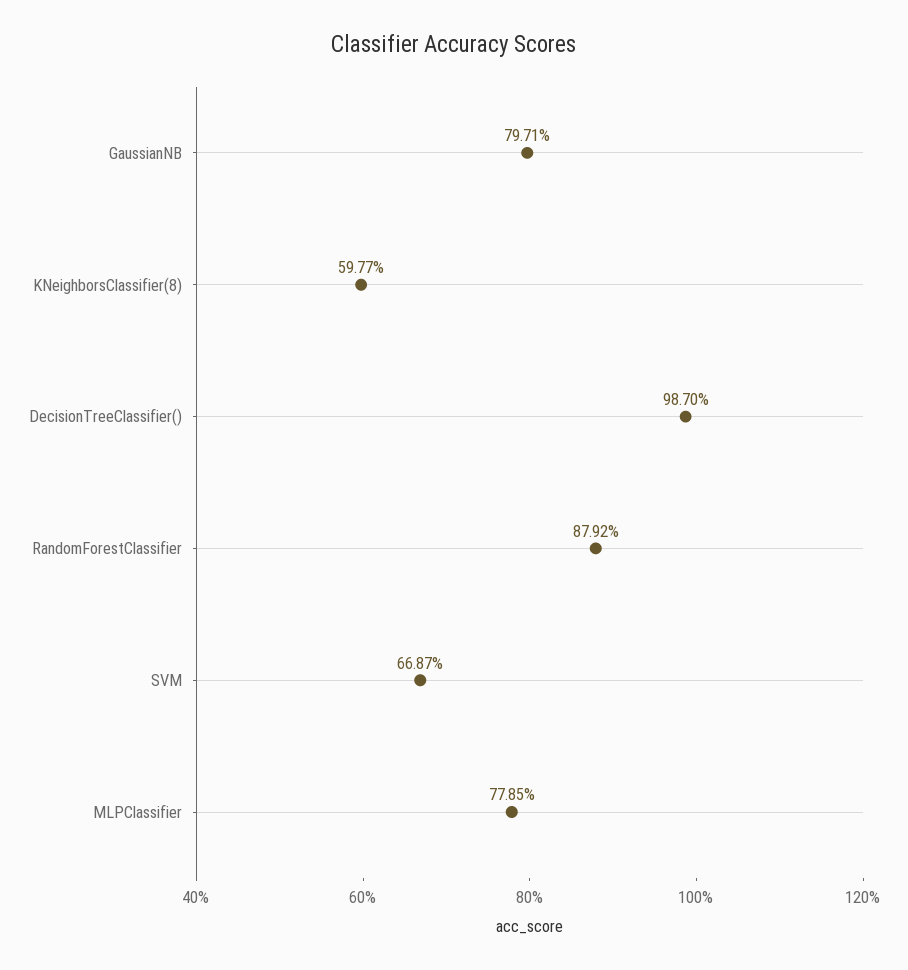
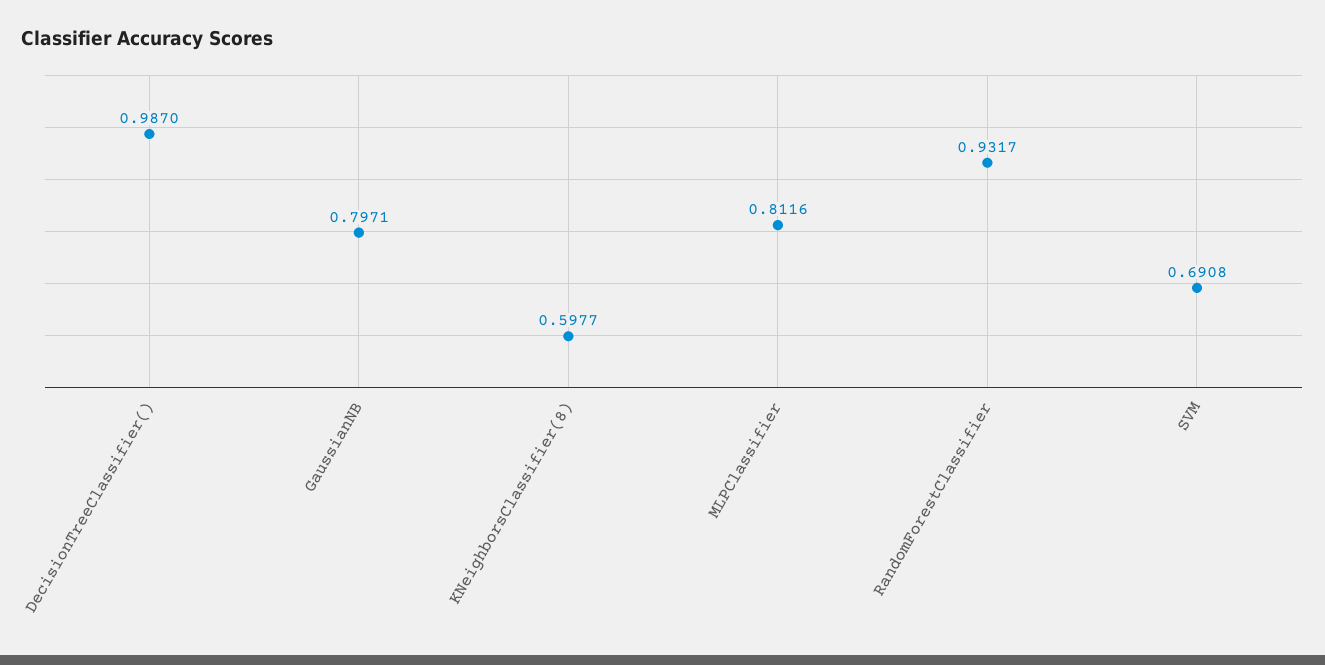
  {
    "GaussianNB": 0.7971,
    "KNeighborsClassifier(8)": 0.5977,
    "DecisionTreeClassifier()": 0.987,
-   "RandomForestClassifier": 0.8792,
+   "RandomForestClassifier": 0.9317,
-   "SVM": 0.6687,
+   "SVM": 0.6908,
-   "MLPClassifier": 0.7785
+   "MLPClassifier": 0.8116
  }

